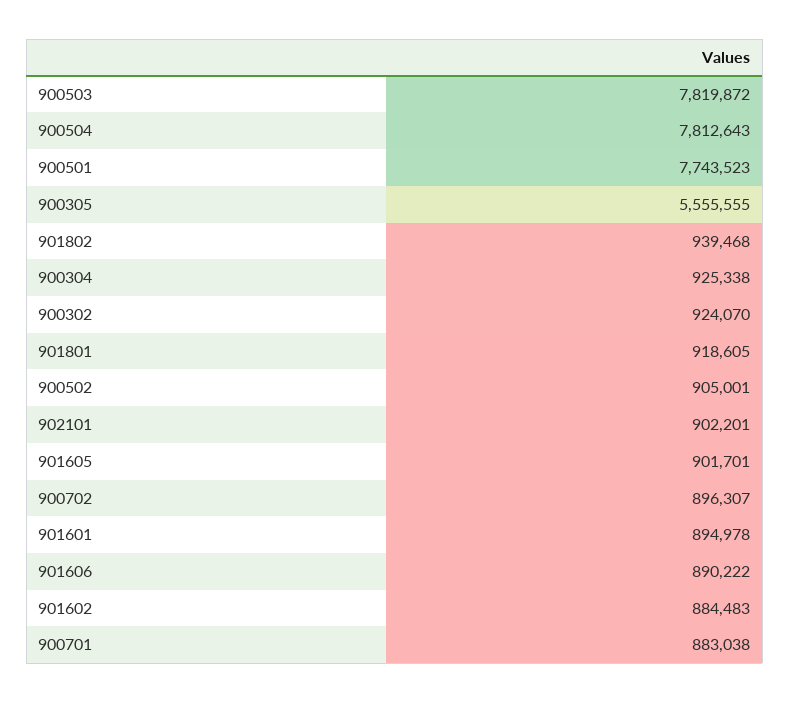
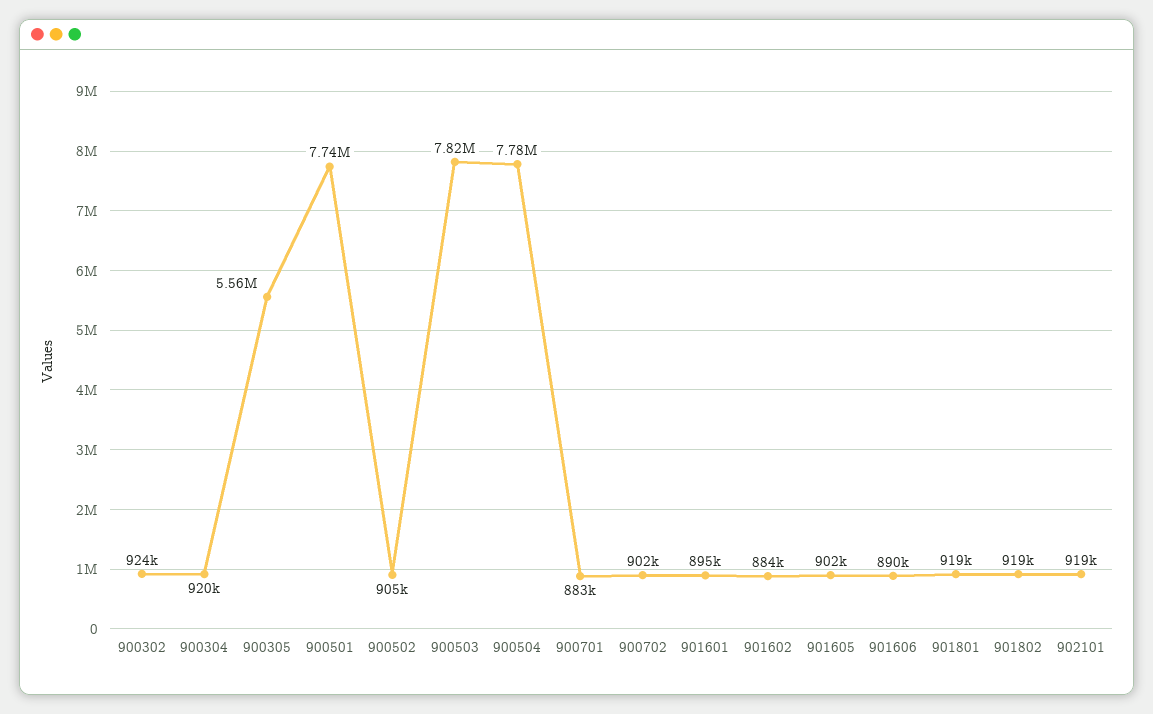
  {
    "900503": 7819872,
-   "900504": 7812643,
+   "900504": 7780000,
    "900501": 7743523,
    "900305": 5555555,
-   "901802": 939468,
+   "901802": 919000,
-   "900304": 925338,
+   "900304": 920000,
    "900302": 924070,
    "901801": 918605,
    "900502": 905001,
-   "902101": 902201,
+   "902101": 919000,
    "901605": 901701,
-   "900702": 896307,
+   "900702": 902000,
    "901601": 894978,
    "901606": 890222,
    "901602": 884483,
    "900701": 883038
  }

